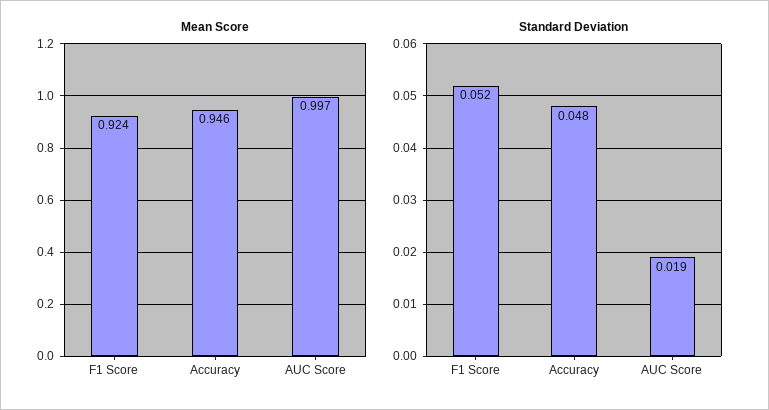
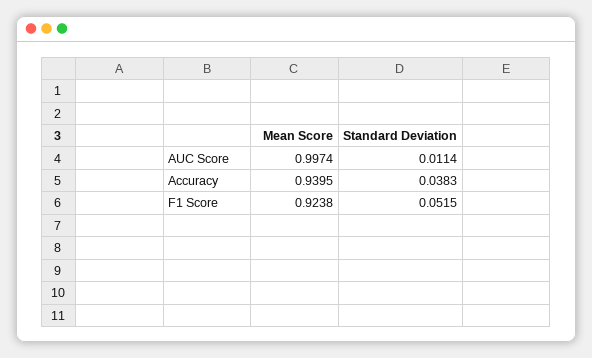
  {
    "Mean Score": {
      "F1 Score": 0.9238,
-     "Accuracy": 0.946,
+     "Accuracy": 0.9395,
      "AUC Score": 0.9974
    },
    "Standard Deviation": {
      "F1 Score": 0.0515,
-     "Accuracy": 0.048,
+     "Accuracy": 0.0383,
-     "AUC Score": 0.019
+     "AUC Score": 0.0114
    }
  }

